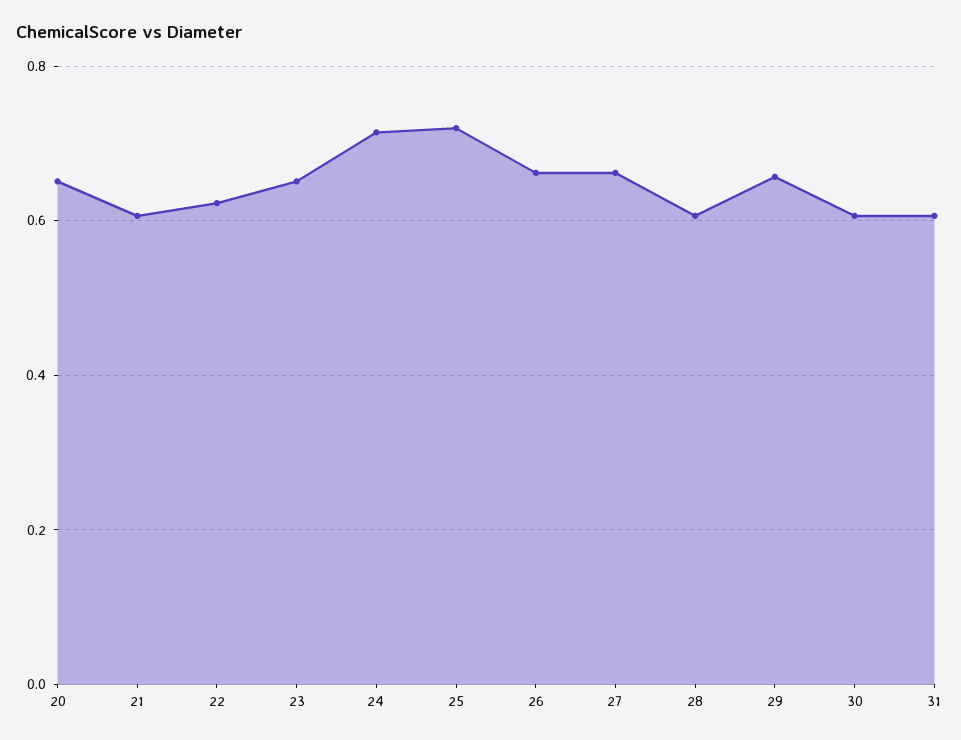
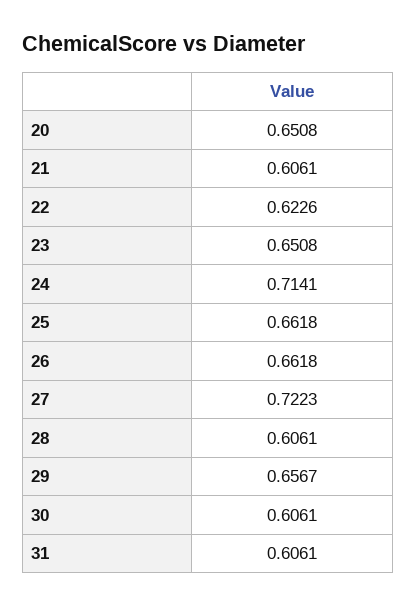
  {
    "20": 0.6508,
    "21": 0.6061,
    "22": 0.6226,
    "23": 0.6508,
    "24": 0.7141,
-   "25": 0.72,
+   "25": 0.6618,
    "26": 0.6618,
-   "27": 0.66,
+   "27": 0.7223,
    "28": 0.6061,
    "29": 0.6567,
    "30": 0.6061,
    "31": 0.6061
  }

